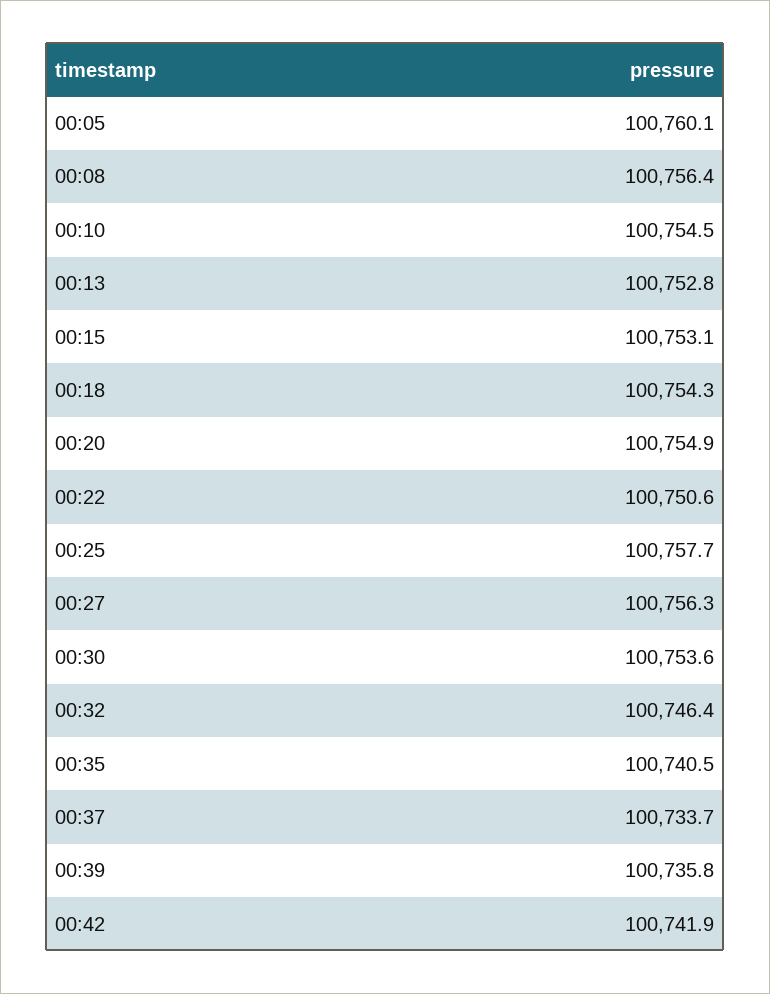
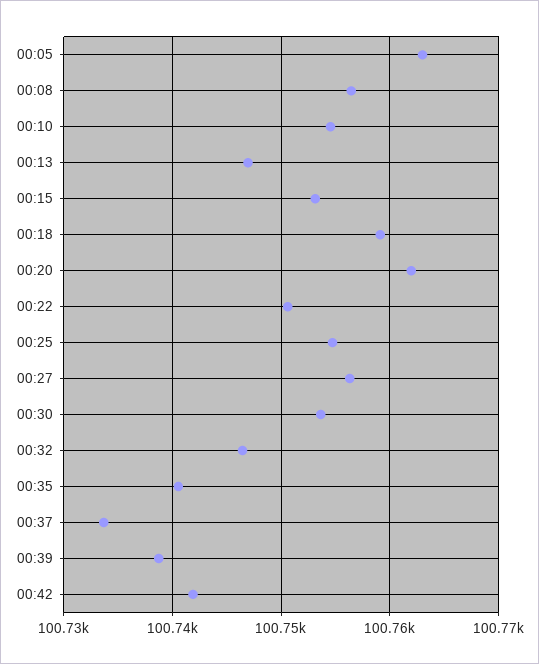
  {
-   "00:05": 100760.1,
+   "00:05": 100763,
    "00:08": 100756.4,
    "00:10": 100754.5,
-   "00:13": 100752.8,
+   "00:13": 100747,
    "00:15": 100753.1,
-   "00:18": 100754.3,
+   "00:18": 100759,
-   "00:20": 100754.9,
+   "00:20": 100762,
    "00:22": 100750.6,
-   "00:25": 100757.7,
+   "00:25": 100755,
    "00:27": 100756.3,
    "00:30": 100753.6,
    "00:32": 100746.4,
    "00:35": 100740.5,
    "00:37": 100733.7,
-   "00:39": 100735.8,
+   "00:39": 100739,
    "00:42": 100741.9
  }

